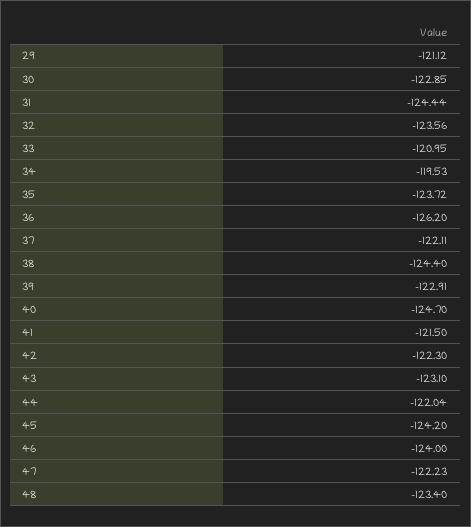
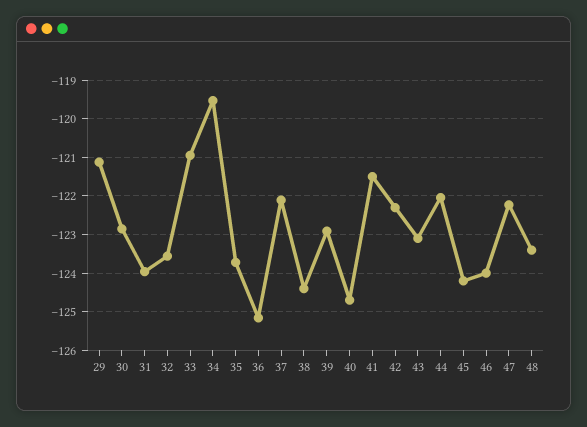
  {
    "29": -121.12,
    "30": -122.85,
-   "31": -124.44,
+   "31": -124,
    "32": -123.56,
    "33": -120.95,
    "34": -119.53,
    "35": -123.72,
-   "36": -126.2,
+   "36": -125.2,
    "37": -122.11,
    "38": -124.4,
    "39": -122.91,
    "40": -124.7,
    "41": -121.5,
    "42": -122.3,
    "43": -123.1,
    "44": -122.04,
    "45": -124.2,
    "46": -124,
    "47": -122.23,
    "48": -123.4
  }

